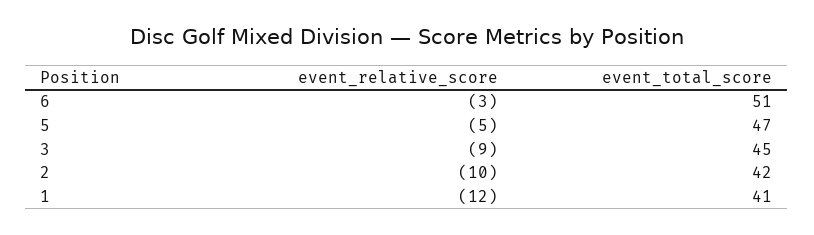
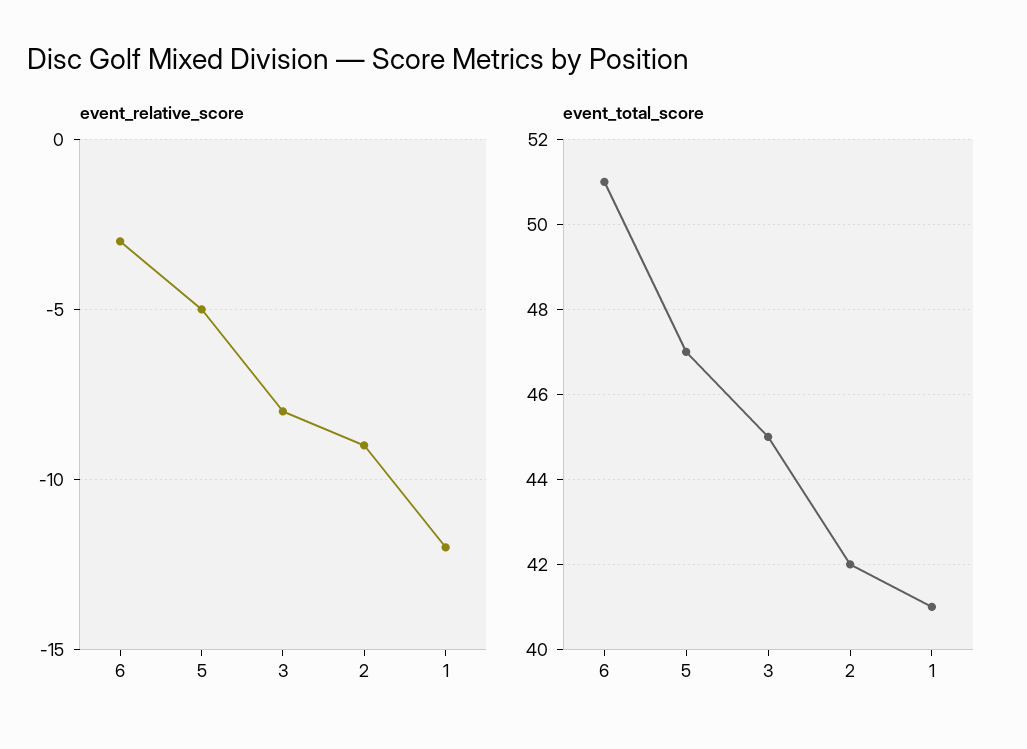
  {
    "event_relative_score": {
      "6": -3,
      "5": -5,
-     "3": -9,
+     "3": -8,
-     "2": -10,
+     "2": -9,
      "1": -12
    },
    "event_total_score": {
      "6": 51,
      "5": 47,
      "3": 45,
      "2": 42,
      "1": 41
    }
  }

